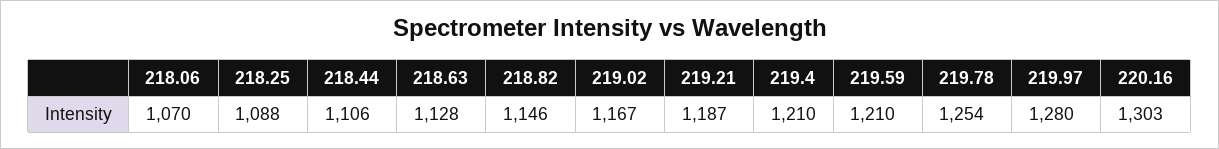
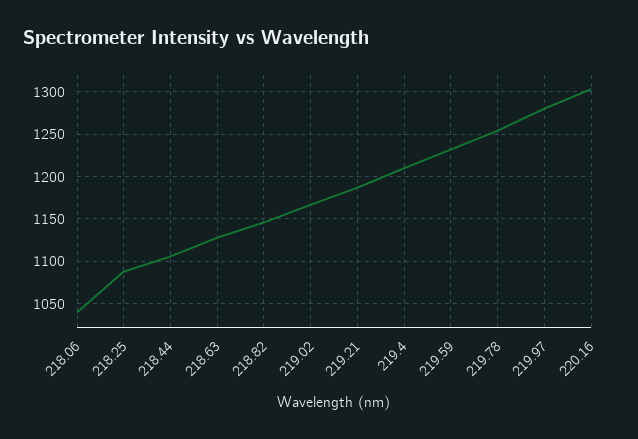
  {
-   "218.06": 1070,
+   "218.06": 1040,
    "218.25": 1088,
    "218.44": 1106,
    "218.63": 1128,
    "218.82": 1146,
    "219.02": 1167,
    "219.21": 1187,
    "219.4": 1210,
-   "219.59": 1210,
+   "219.59": 1230,
    "219.78": 1254,
    "219.97": 1280,
    "220.16": 1303
  }

